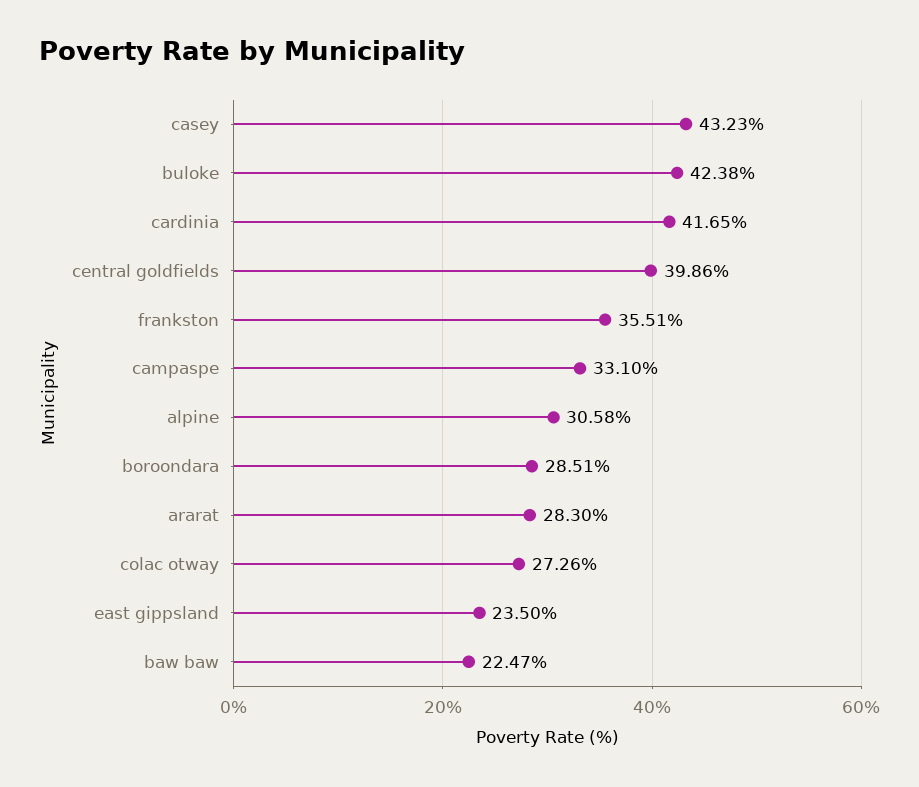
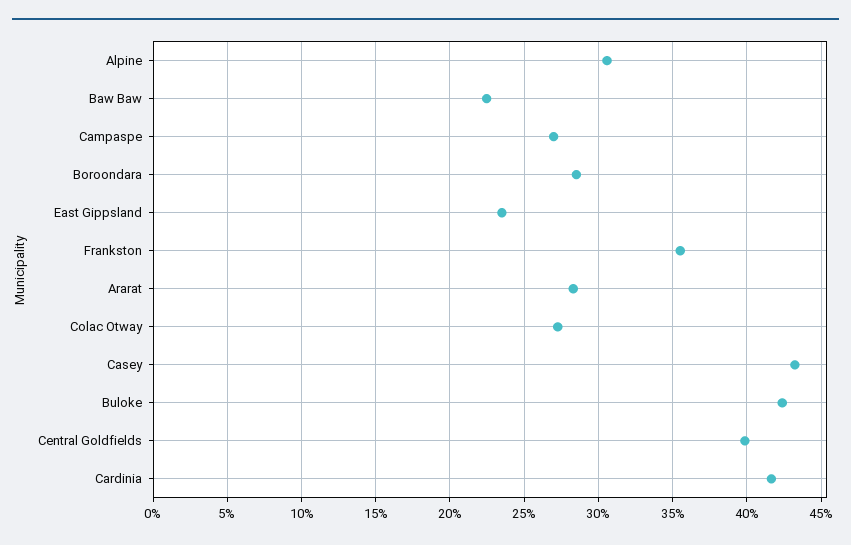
  {
    "casey": 43.23,
    "buloke": 42.38,
    "cardinia": 41.65,
    "central goldfields": 39.86,
    "frankston": 35.51,
-   "campaspe": 33.1,
+   "campaspe": 27,
    "alpine": 30.58,
    "boroondara": 28.51,
    "ararat": 28.3,
    "colac otway": 27.26,
    "east gippsland": 23.5,
    "baw baw": 22.47
  }

